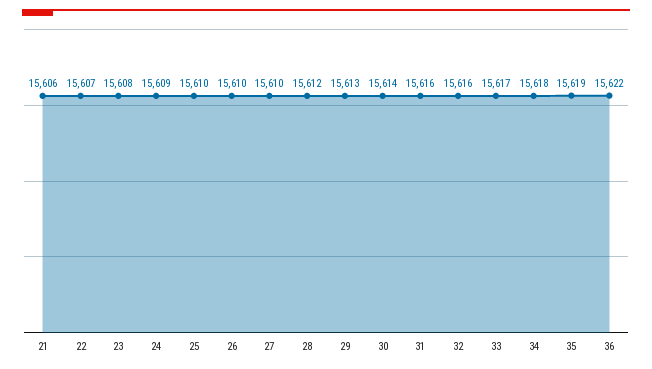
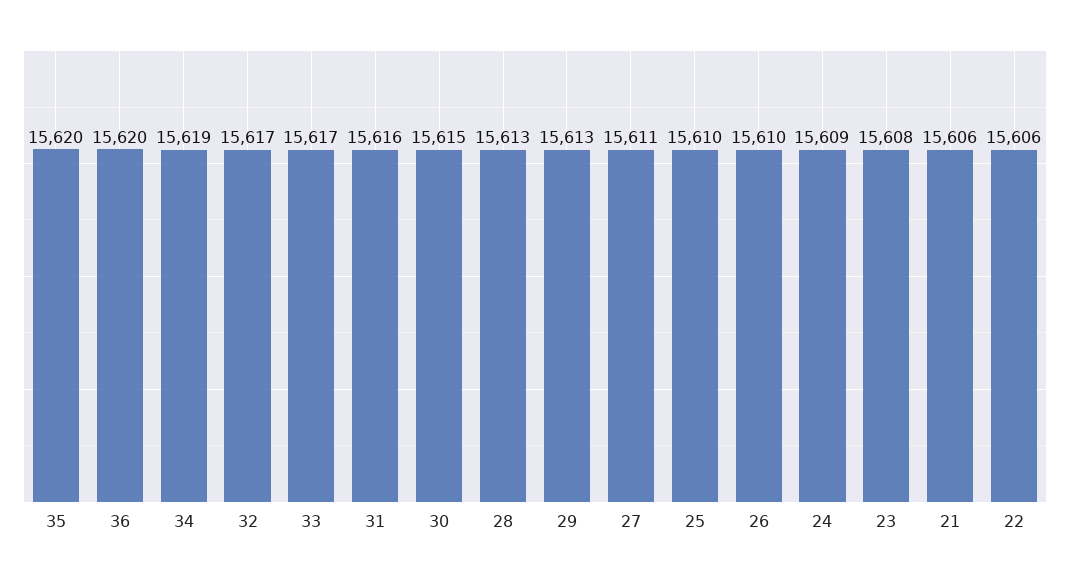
  {
    "21": 15606,
-   "22": 15607,
+   "22": 15606,
    "23": 15608,
    "24": 15609,
    "25": 15610,
    "26": 15610,
-   "27": 15610,
+   "27": 15611,
-   "28": 15612,
+   "28": 15613,
    "29": 15613,
-   "30": 15614,
+   "30": 15615,
    "31": 15616,
-   "32": 15616,
+   "32": 15617,
    "33": 15617,
-   "34": 15618,
+   "34": 15619,
-   "35": 15619,
+   "35": 15620,
-   "36": 15622
+   "36": 15620
  }

